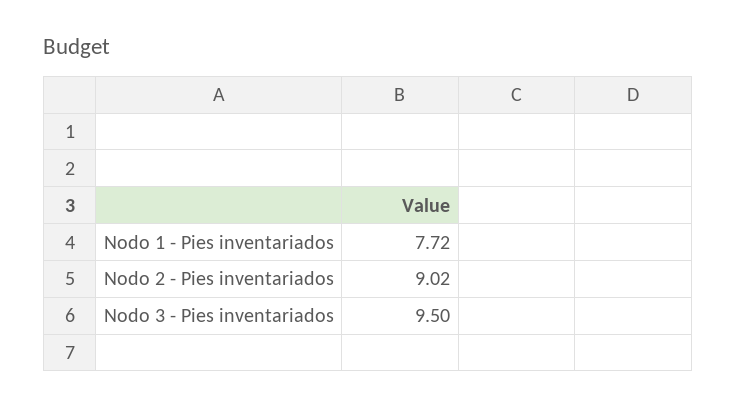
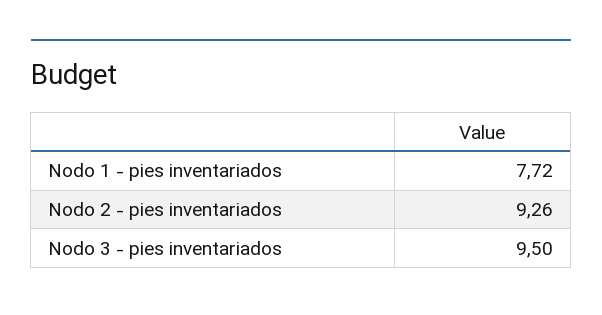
  {
    "Nodo 1 - Pies inventariados": 7.72,
-   "Nodo 2 - Pies inventariados": 9.02,
+   "Nodo 2 - Pies inventariados": 9.26,
    "Nodo 3 - Pies inventariados": 9.5
  }

